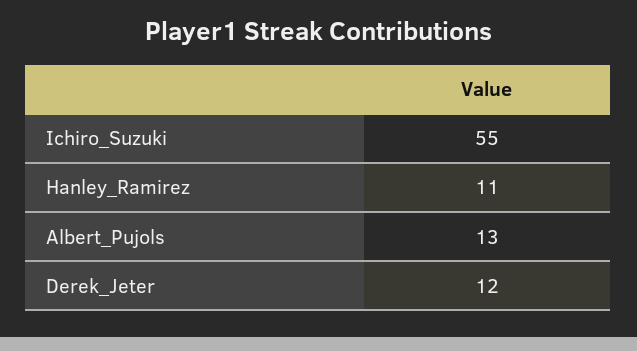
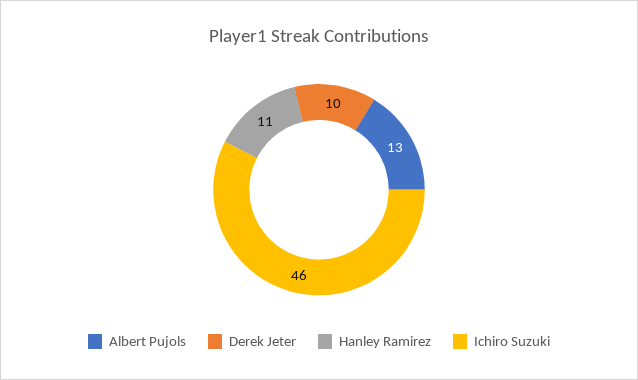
  {
-   "Ichiro_Suzuki": 55,
+   "Ichiro_Suzuki": 46,
    "Hanley_Ramirez": 11,
    "Albert_Pujols": 13,
-   "Derek_Jeter": 12
+   "Derek_Jeter": 10
  }

